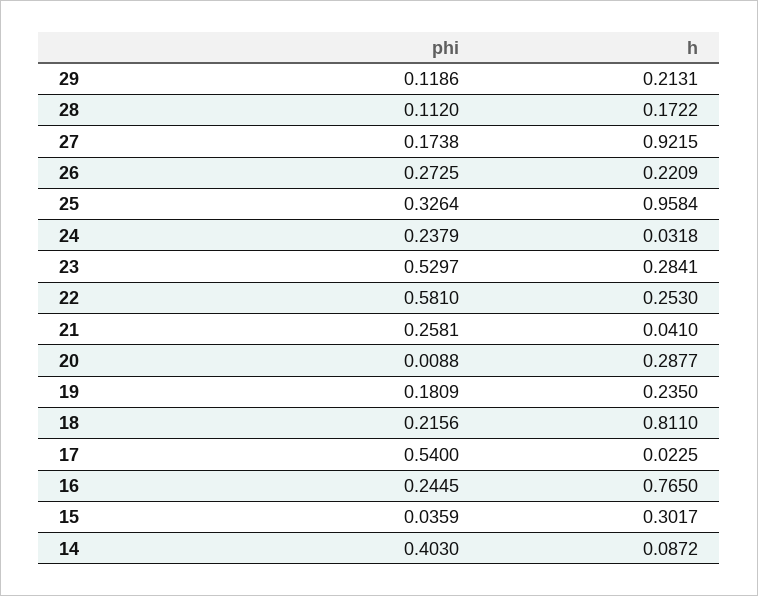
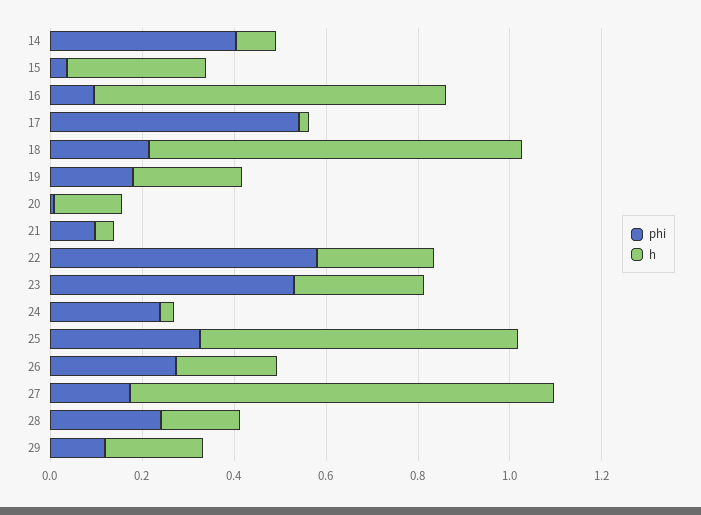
  {
    "phi": {
      "29": 0.1186,
-     "28": 0.112,
+     "28": 0.25,
      "27": 0.1738,
      "26": 0.2725,
      "25": 0.3264,
      "24": 0.2379,
      "23": 0.5297,
      "22": 0.581,
-     "21": 0.2581,
+     "21": 0.1,
      "20": 0.0088,
      "19": 0.1809,
      "18": 0.2156,
      "17": 0.54,
-     "16": 0.2445,
+     "16": 0.1,
      "15": 0.0359,
      "14": 0.403
    },
    "h": {
      "29": 0.2131,
      "28": 0.1722,
      "27": 0.9215,
      "26": 0.2209,
-     "25": 0.9584,
+     "25": 0.7,
      "24": 0.0318,
      "23": 0.2841,
      "22": 0.253,
      "21": 0.041,
-     "20": 0.2877,
+     "20": 0.15,
      "19": 0.235,
      "18": 0.811,
      "17": 0.0225,
      "16": 0.765,
      "15": 0.3017,
      "14": 0.0872
    }
  }

